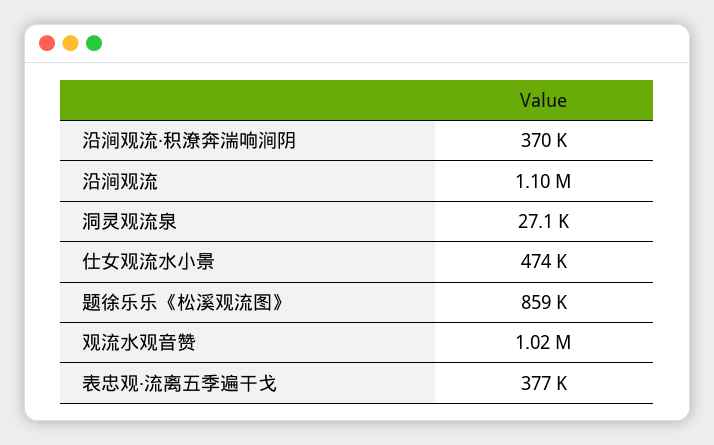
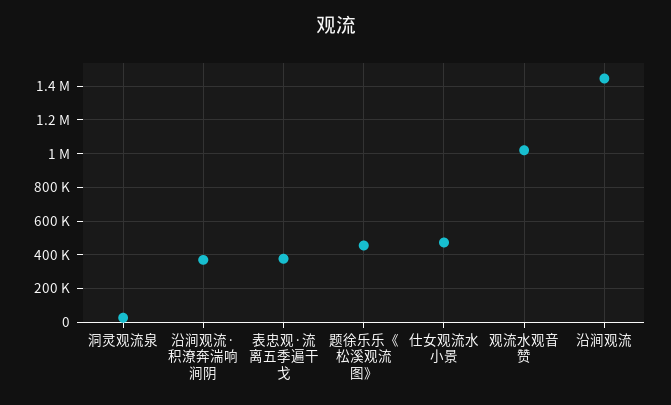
  {
    "沿涧观流·积潦奔湍响涧阴": 370000,
-   "沿涧观流": 1100000,
+   "沿涧观流": 1450000,
    "洞灵观流泉": 27100,
    "仕女观流水小景": 474000,
-   "题徐乐乐《松溪观流图》": 859000,
+   "题徐乐乐《松溪观流图》": 450000,
    "观流水观音赞": 1020000,
    "表忠观·流离五季遍干戈": 377000
  }

